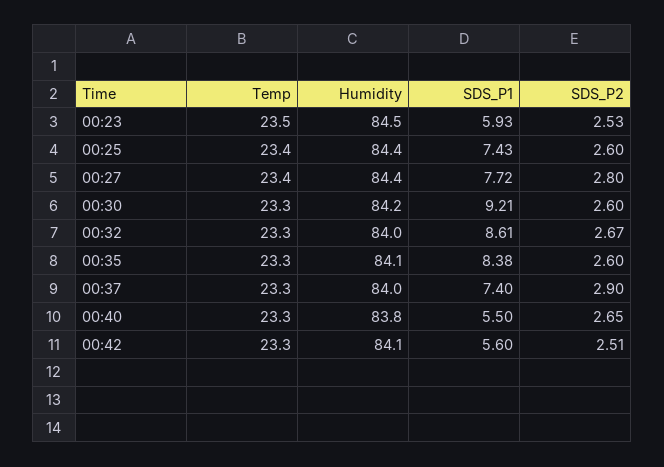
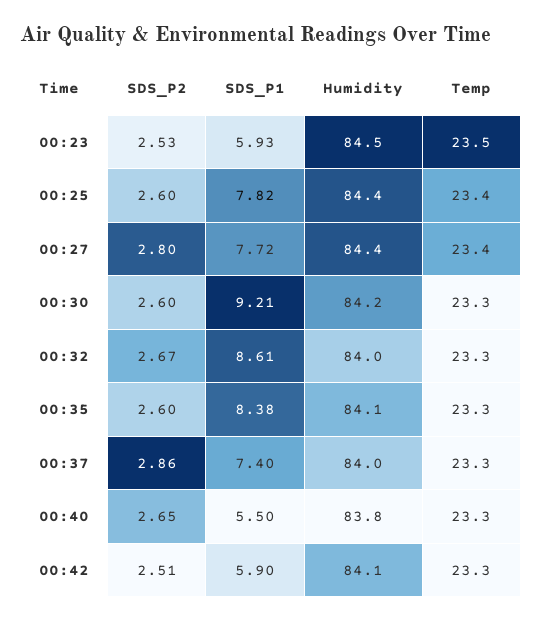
  {
    "Temp": {
      "00:23": 23.5,
      "00:25": 23.4,
      "00:27": 23.4,
      "00:30": 23.3,
      "00:32": 23.3,
      "00:35": 23.3,
      "00:37": 23.3,
      "00:40": 23.3,
      "00:42": 23.3
    },
    "Humidity": {
      "00:23": 84.5,
      "00:25": 84.4,
      "00:27": 84.4,
      "00:30": 84.2,
      "00:32": 84,
      "00:35": 84.1,
      "00:37": 84,
      "00:40": 83.8,
      "00:42": 84.1
    },
    "SDS_P1": {
      "00:23": 5.93,
-     "00:25": 7.43,
+     "00:25": 7.82,
      "00:27": 7.72,
      "00:30": 9.21,
      "00:32": 8.61,
      "00:35": 8.38,
      "00:37": 7.4,
      "00:40": 5.5,
-     "00:42": 5.6
+     "00:42": 5.9
    },
    "SDS_P2": {
      "00:23": 2.53,
      "00:25": 2.6,
      "00:27": 2.8,
      "00:30": 2.6,
      "00:32": 2.67,
      "00:35": 2.6,
-     "00:37": 2.9,
+     "00:37": 2.86,
      "00:40": 2.65,
      "00:42": 2.51
    }
  }

